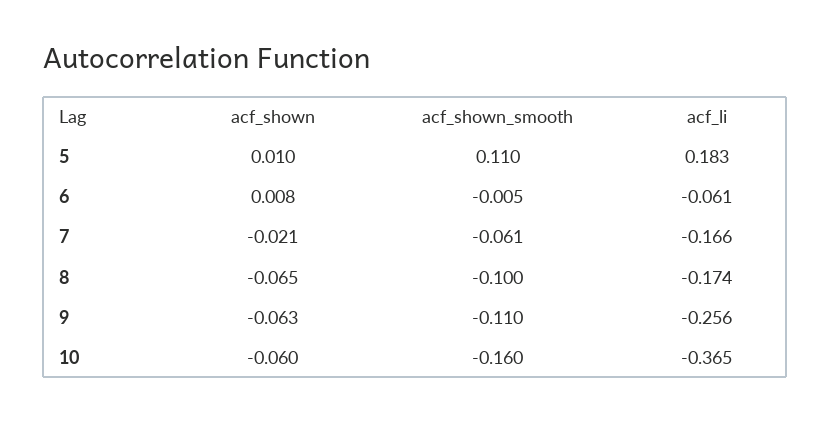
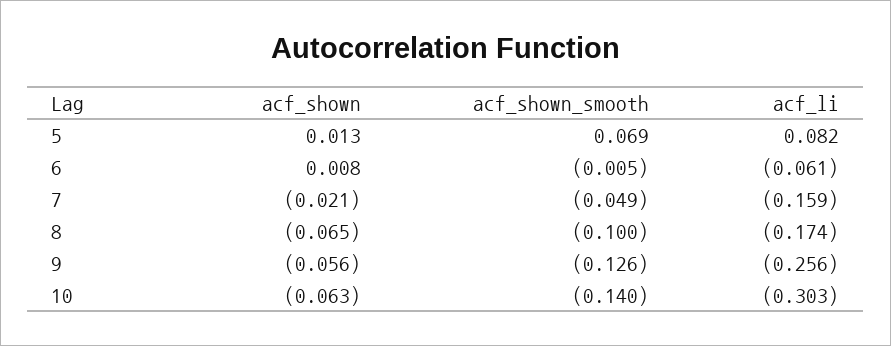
  {
    "acf_shown": {
-     "5": 0.01,
+     "5": 0.013,
      "6": 0.008,
      "7": -0.021,
      "8": -0.065,
-     "9": -0.063,
+     "9": -0.056,
-     "10": -0.06
+     "10": -0.063
    },
    "acf_shown_smooth": {
-     "5": 0.11,
+     "5": 0.069,
      "6": -0.005,
-     "7": -0.061,
+     "7": -0.049,
      "8": -0.1,
-     "9": -0.11,
+     "9": -0.126,
-     "10": -0.16
+     "10": -0.14
    },
    "acf_li": {
-     "5": 0.183,
+     "5": 0.082,
      "6": -0.061,
-     "7": -0.166,
+     "7": -0.159,
      "8": -0.174,
      "9": -0.256,
-     "10": -0.365
+     "10": -0.303
    }
  }

